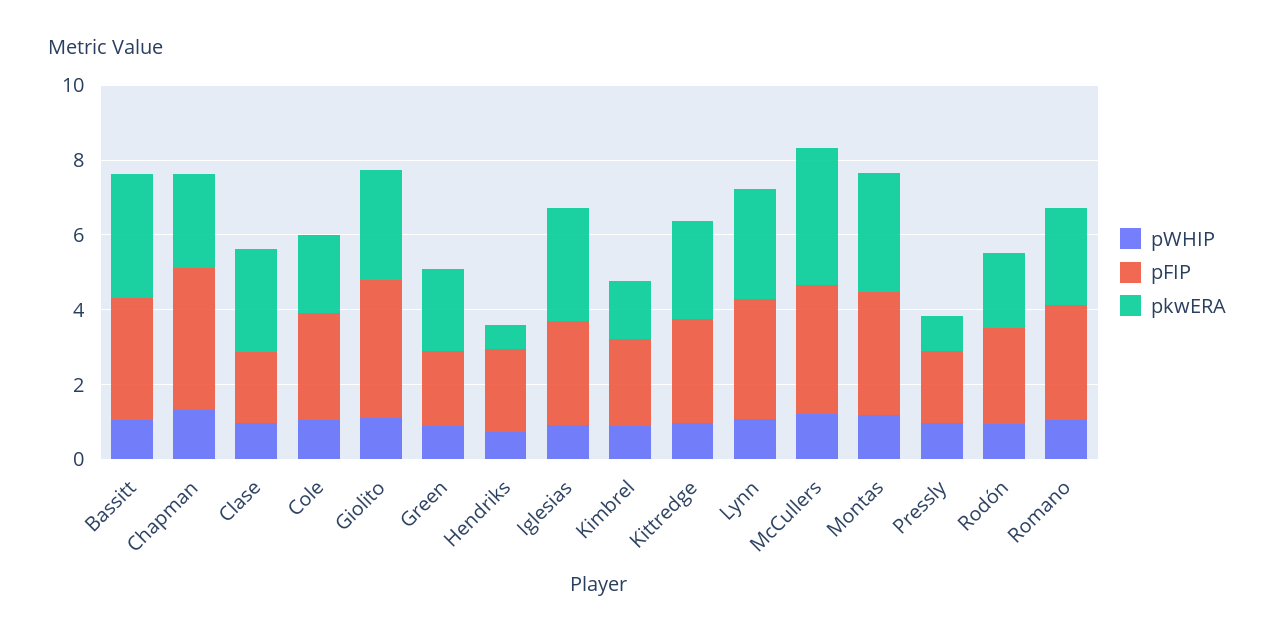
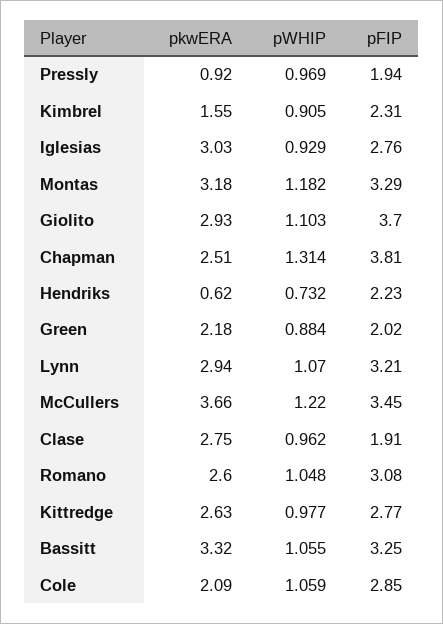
  {
    "pWHIP": {
      "Bassitt": 1.055,
      "Chapman": 1.314,
      "Clase": 0.962,
      "Cole": 1.059,
      "Giolito": 1.103,
      "Green": 0.884,
      "Hendriks": 0.732,
      "Iglesias": 0.929,
      "Kimbrel": 0.905,
      "Kittredge": 0.977,
      "Lynn": 1.07,
      "McCullers": 1.22,
      "Montas": 1.182,
      "Pressly": 0.969,
-     "Rodón": 1,
      "Romano": 1.048
    },
    "pFIP": {
      "Bassitt": 3.25,
      "Chapman": 3.81,
      "Clase": 1.91,
      "Cole": 2.85,
      "Giolito": 3.7,
      "Green": 2.02,
      "Hendriks": 2.23,
      "Iglesias": 2.76,
      "Kimbrel": 2.31,
      "Kittredge": 2.77,
      "Lynn": 3.21,
      "McCullers": 3.45,
      "Montas": 3.29,
      "Pressly": 1.94,
-     "Rodón": 2.5,
      "Romano": 3.08
    },
    "pkwERA": {
      "Bassitt": 3.32,
      "Chapman": 2.51,
      "Clase": 2.75,
      "Cole": 2.09,
      "Giolito": 2.93,
      "Green": 2.18,
      "Hendriks": 0.62,
      "Iglesias": 3.03,
      "Kimbrel": 1.55,
      "Kittredge": 2.63,
      "Lynn": 2.94,
      "McCullers": 3.66,
      "Montas": 3.18,
      "Pressly": 0.92,
-     "Rodón": 2,
      "Romano": 2.6
    }
  }

